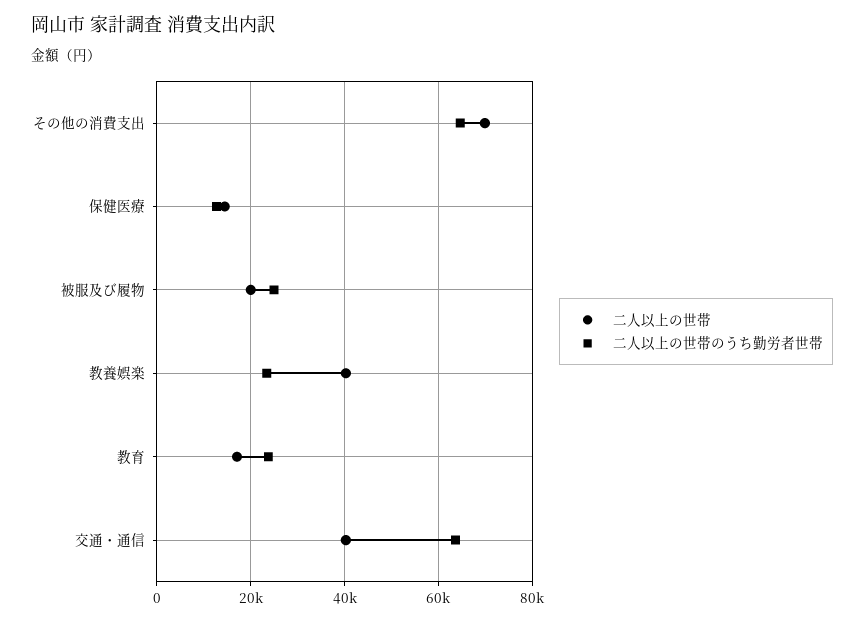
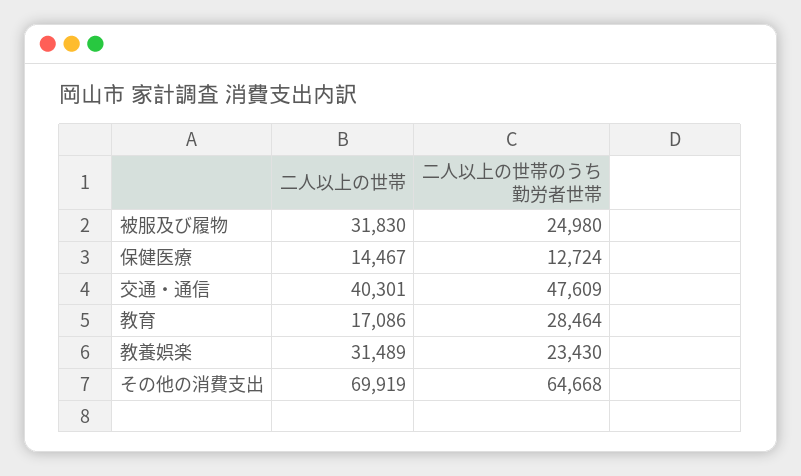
  {
    "二人以上の世帯": {
      "その他の消費支出": 69919,
      "保健医療": 14467,
-     "被服及び履物": 20000,
+     "被服及び履物": 31830,
-     "教養娯楽": 40000,
+     "教養娯楽": 31489,
      "教育": 17086,
      "交通・通信": 40301
    },
    "二人以上の世帯のうち勤労者世帯": {
      "その他の消費支出": 64668,
      "保健医療": 12724,
      "被服及び履物": 24980,
      "教養娯楽": 23430,
-     "教育": 24000,
+     "教育": 28464,
-     "交通・通信": 64000
+     "交通・通信": 47609
    }
  }

